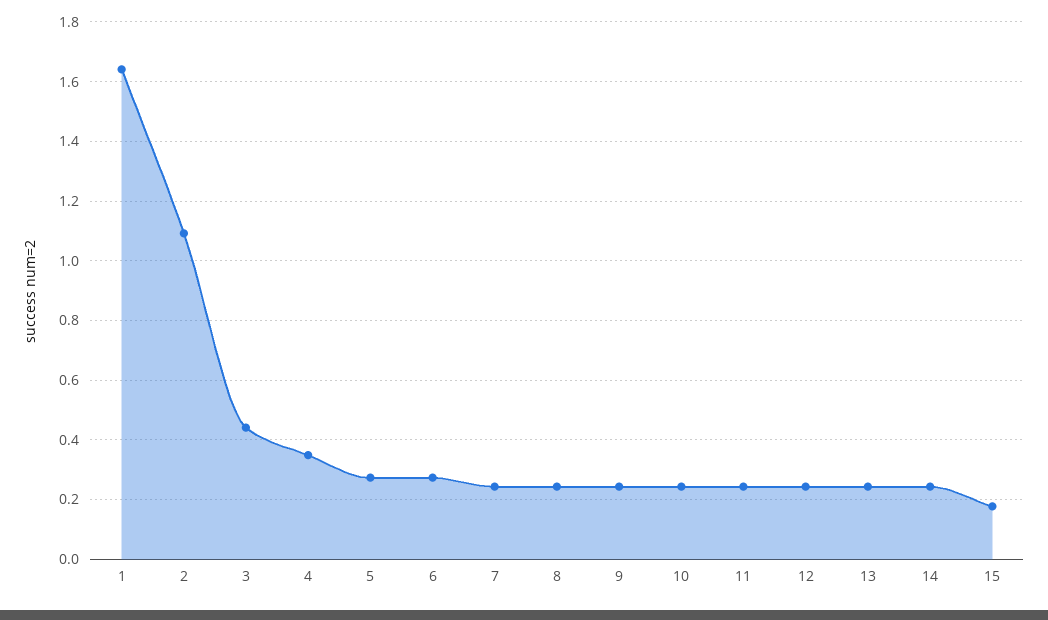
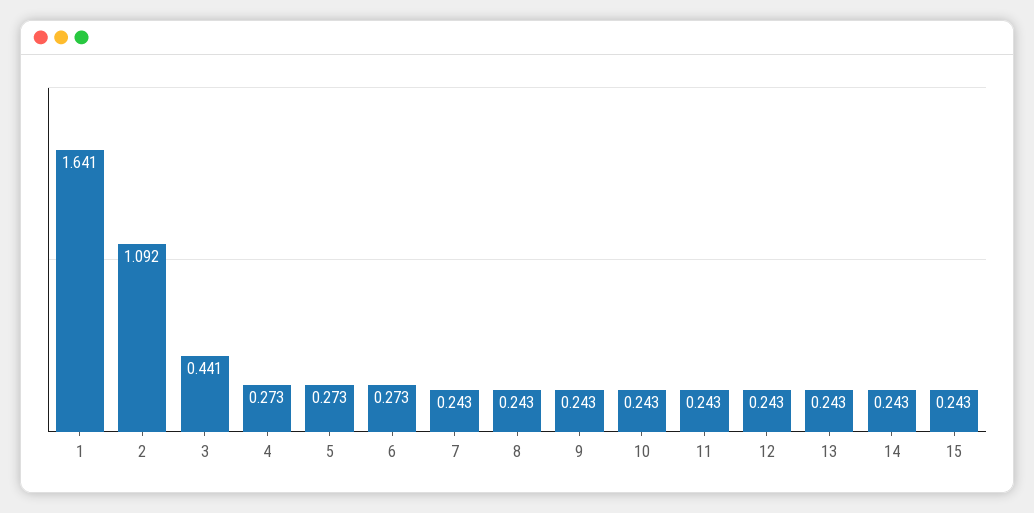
  {
    "1": 1.641,
    "2": 1.092,
    "3": 0.441,
-   "4": 0.35,
+   "4": 0.273,
    "5": 0.273,
    "6": 0.273,
    "7": 0.243,
    "8": 0.243,
    "9": 0.243,
    "10": 0.243,
    "11": 0.243,
    "12": 0.243,
    "13": 0.243,
    "14": 0.243,
-   "15": 0.175
+   "15": 0.243
  }

